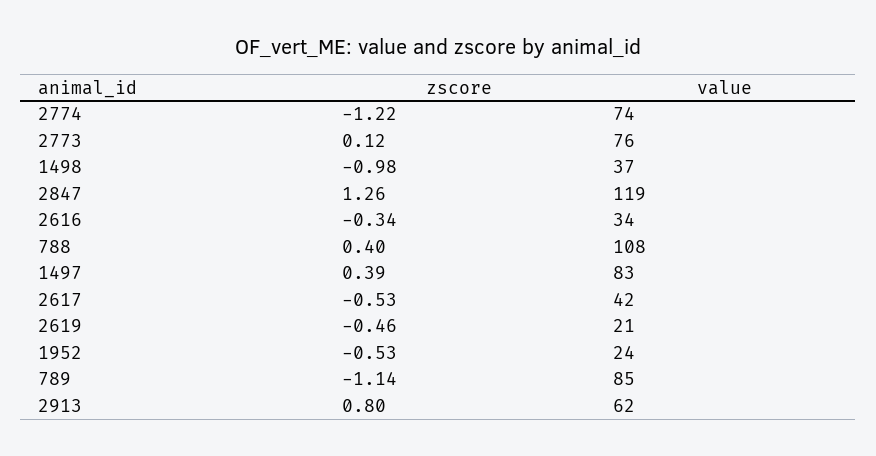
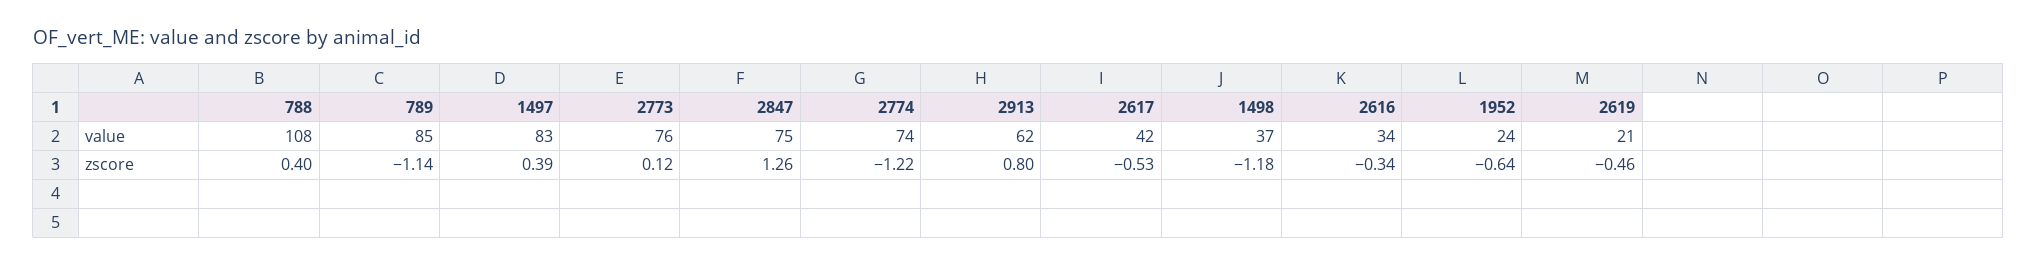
  {
    "zscore": {
      "2774": -1.22,
      "2773": 0.12,
-     "1498": -0.98,
+     "1498": -1.18,
      "2847": 1.26,
      "2616": -0.34,
      "788": 0.4,
      "1497": 0.39,
      "2617": -0.53,
      "2619": -0.46,
-     "1952": -0.53,
+     "1952": -0.64,
      "789": -1.14,
      "2913": 0.8
    },
    "value": {
      "2774": 74,
      "2773": 76,
      "1498": 37,
-     "2847": 119,
+     "2847": 75,
      "2616": 34,
      "788": 108,
      "1497": 83,
      "2617": 42,
      "2619": 21,
      "1952": 24,
      "789": 85,
      "2913": 62
    }
  }

